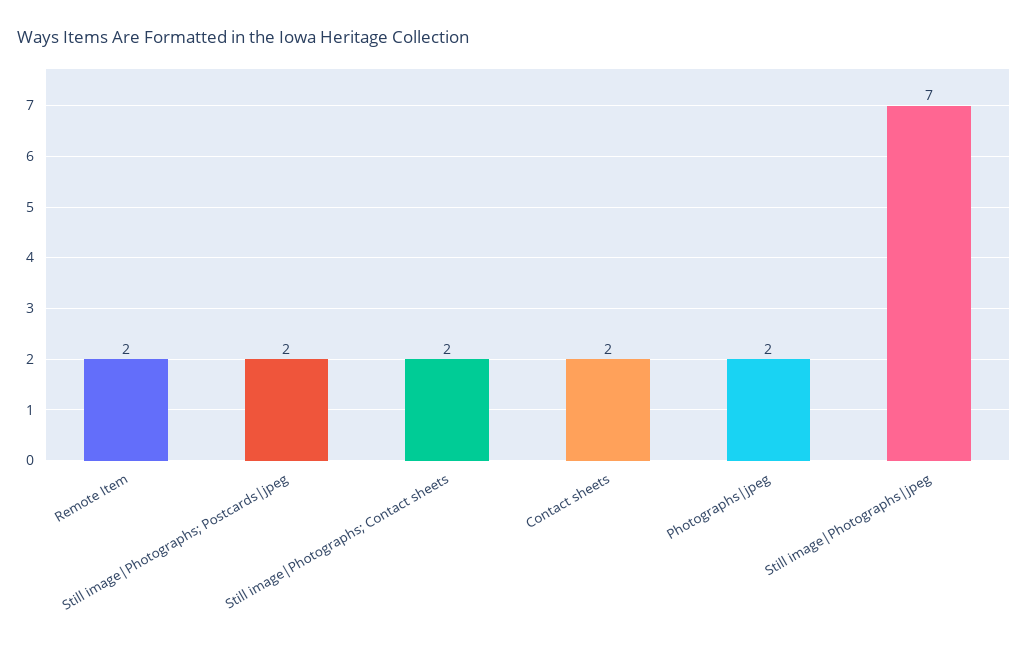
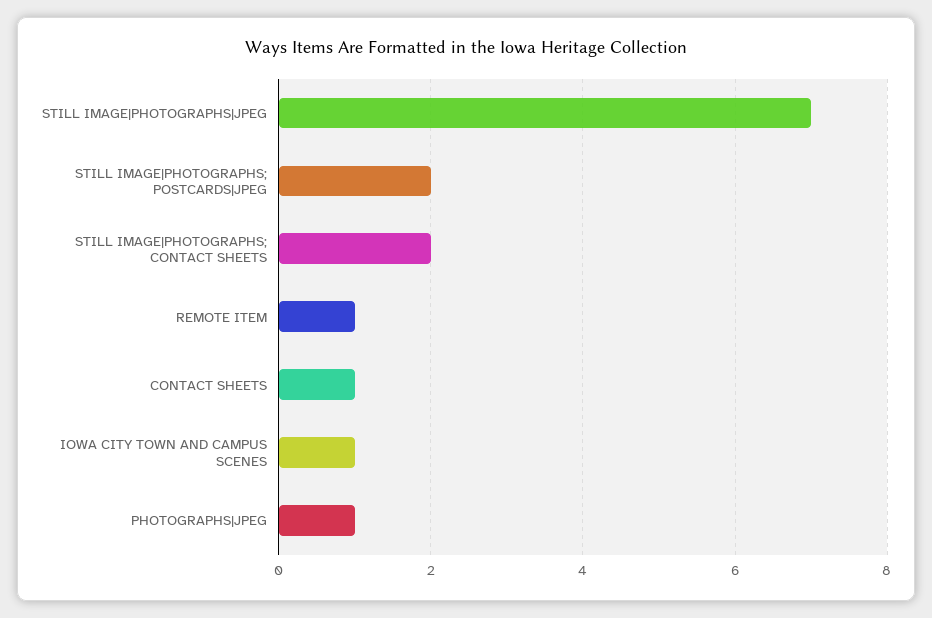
  {
-   "Remote Item": 2,
+   "Remote Item": 1,
    "Still image|Photographs; Postcards|jpeg": 2,
    "Still image|Photographs; Contact sheets": 2,
-   "Contact sheets": 2,
+   "Contact sheets": 1,
-   "Photographs|jpeg": 2,
+   "Photographs|jpeg": 1,
-   "Still image|Photographs|jpeg": 7
+   "Still image|Photographs|jpeg": 7,
+   "IOWA CITY TOWN AND CAMPUS SCENES": 1
  }

